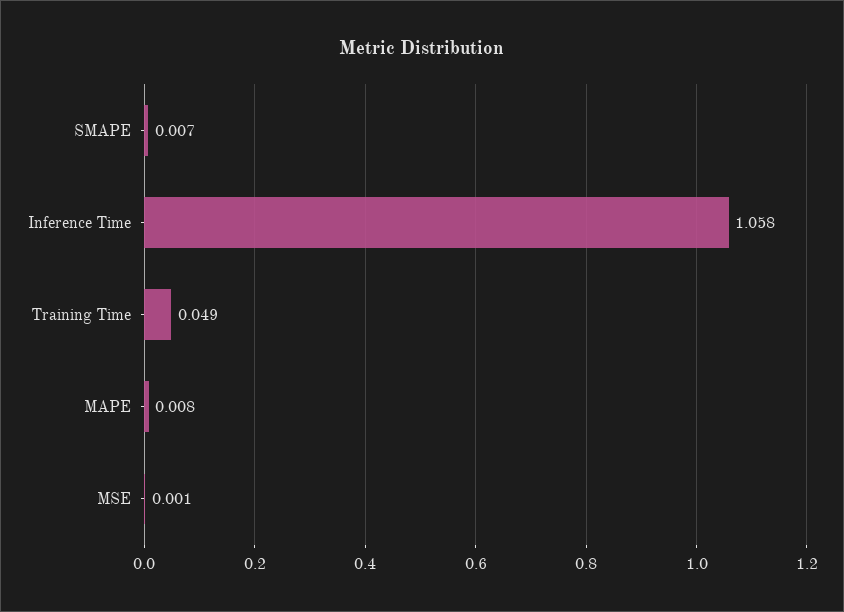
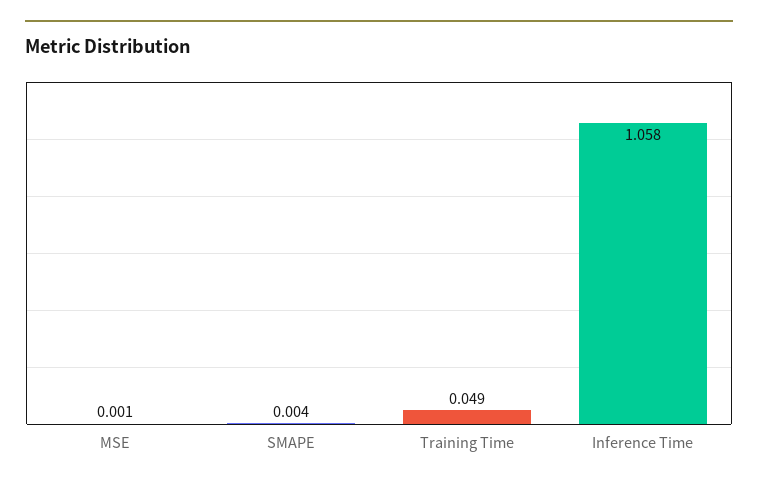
  {
-   "SMAPE": 0.007,
+   "SMAPE": 0.004,
    "Inference Time": 1.058,
    "Training Time": 0.049,
-   "MAPE": 0.008,
    "MSE": 0.001
  }

